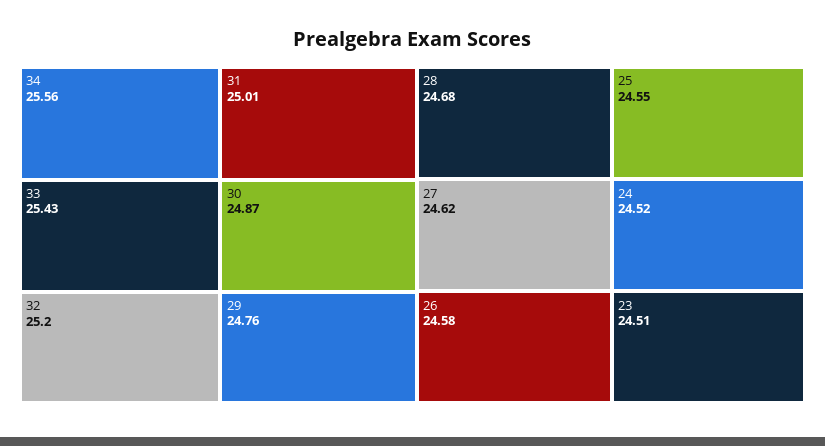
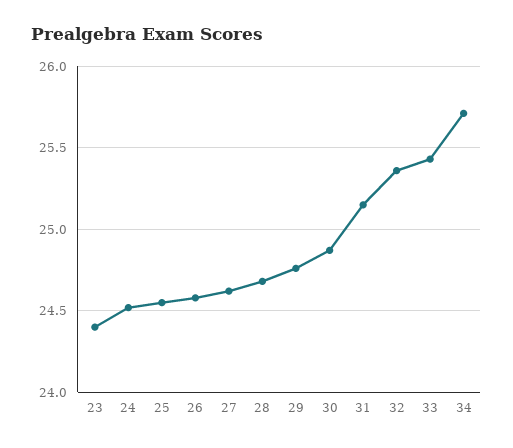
  {
-   "34": 25.56,
+   "34": 25.7,
    "33": 25.43,
-   "32": 25.2,
+   "32": 25.35,
-   "31": 25.01,
+   "31": 25.15,
    "30": 24.87,
    "29": 24.76,
    "28": 24.68,
    "27": 24.62,
    "26": 24.58,
    "25": 24.55,
    "24": 24.52,
-   "23": 24.51
+   "23": 24.4
  }

